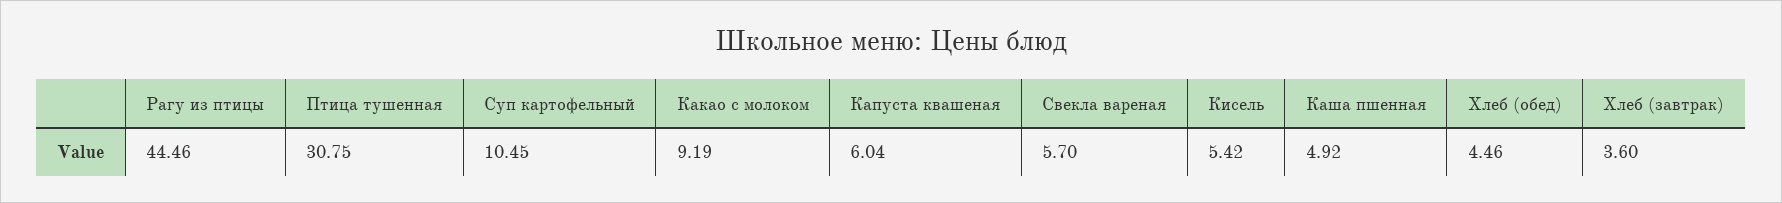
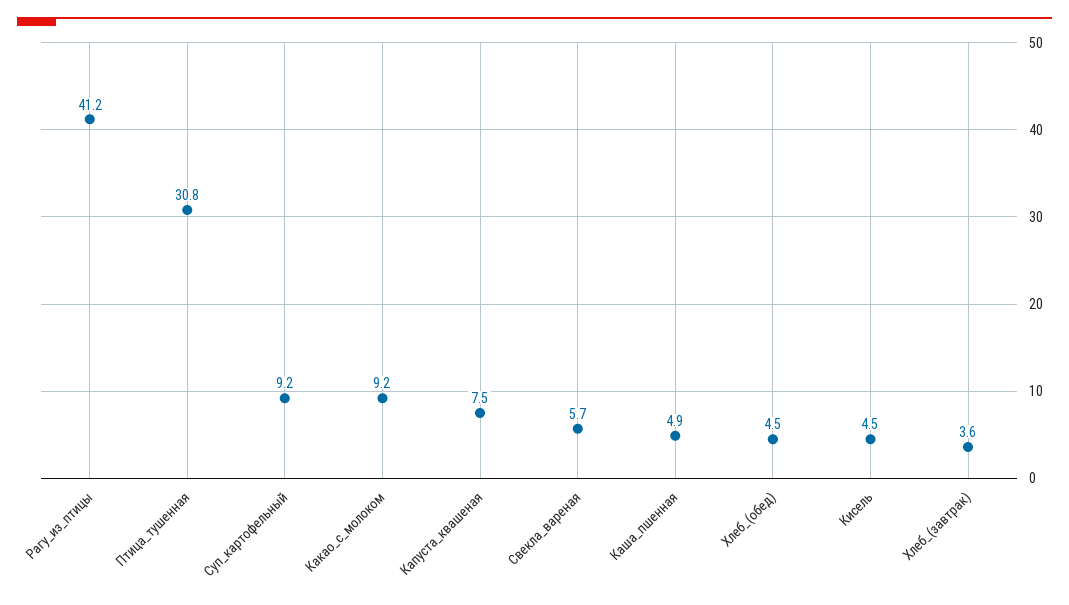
  {
-   "Рагу из птицы": 44.46,
+   "Рагу из птицы": 41.2,
    "Птица тушенная": 30.75,
-   "Суп картофельный": 10.45,
+   "Суп картофельный": 9.2,
    "Какао с молоком": 9.19,
-   "Капуста квашеная": 6.04,
+   "Капуста квашеная": 7.5,
    "Свекла вареная": 5.7,
-   "Кисель": 5.42,
+   "Кисель": 4.5,
    "Каша пшенная": 4.92,
    "Хлеб (обед)": 4.46,
    "Хлеб (завтрак)": 3.6
  }

